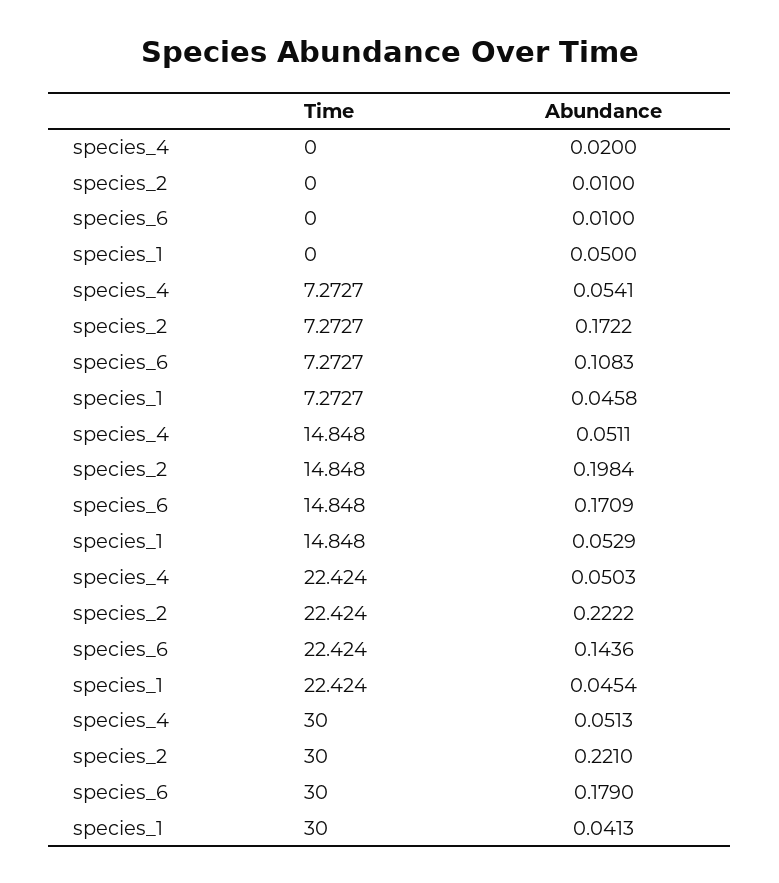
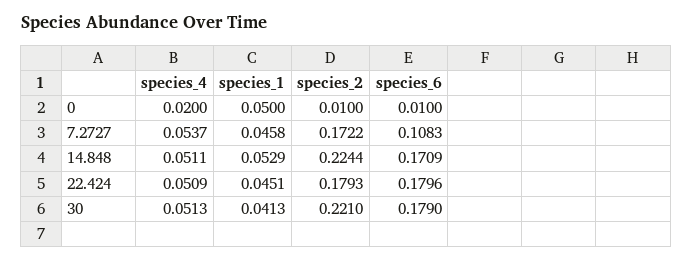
  {
    "species_4": {
      "0": 0.02,
-     "7.2727": 0.0541,
+     "7.2727": 0.0537,
      "14.848": 0.0511,
-     "22.424": 0.0503,
+     "22.424": 0.0509,
      "30": 0.0513
    },
    "species_2": {
      "0": 0.01,
      "7.2727": 0.1722,
-     "14.848": 0.1984,
+     "14.848": 0.2244,
-     "22.424": 0.2222,
+     "22.424": 0.1793,
      "30": 0.221
    },
    "species_6": {
      "0": 0.01,
      "7.2727": 0.1083,
      "14.848": 0.1709,
-     "22.424": 0.1436,
+     "22.424": 0.1796,
      "30": 0.179
    },
    "species_1": {
      "0": 0.05,
      "7.2727": 0.0458,
      "14.848": 0.0529,
-     "22.424": 0.0454,
+     "22.424": 0.0451,
      "30": 0.0413
    }
  }

